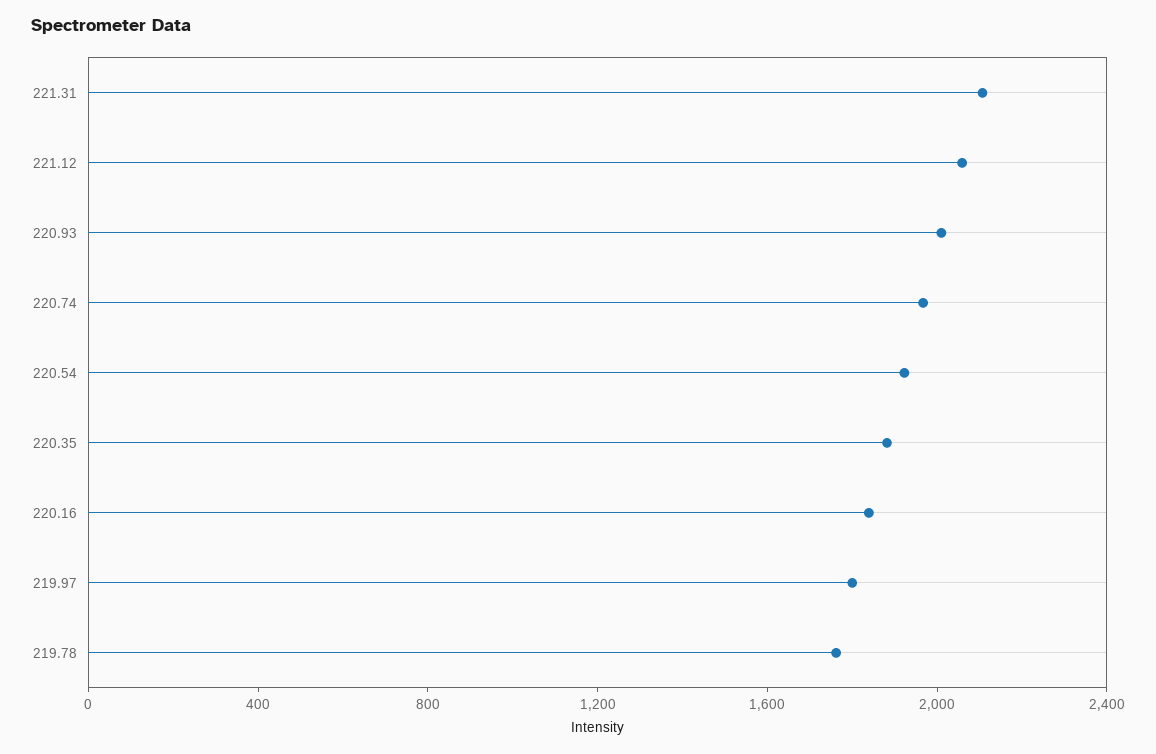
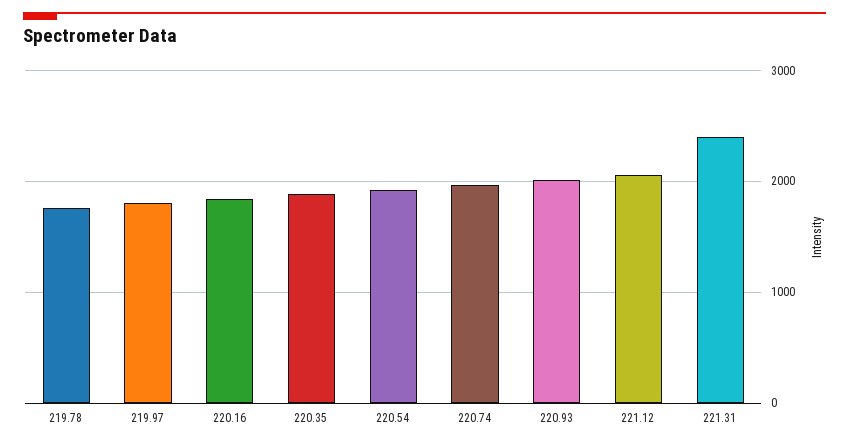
  {
-   "221.31": 2100,
+   "221.31": 2400,
    "221.12": 2100,
    "220.93": 2000,
    "220.74": 2000,
    "220.54": 1900,
    "220.35": 1900,
    "220.16": 1800,
    "219.97": 1800,
    "219.78": 1800
  }

